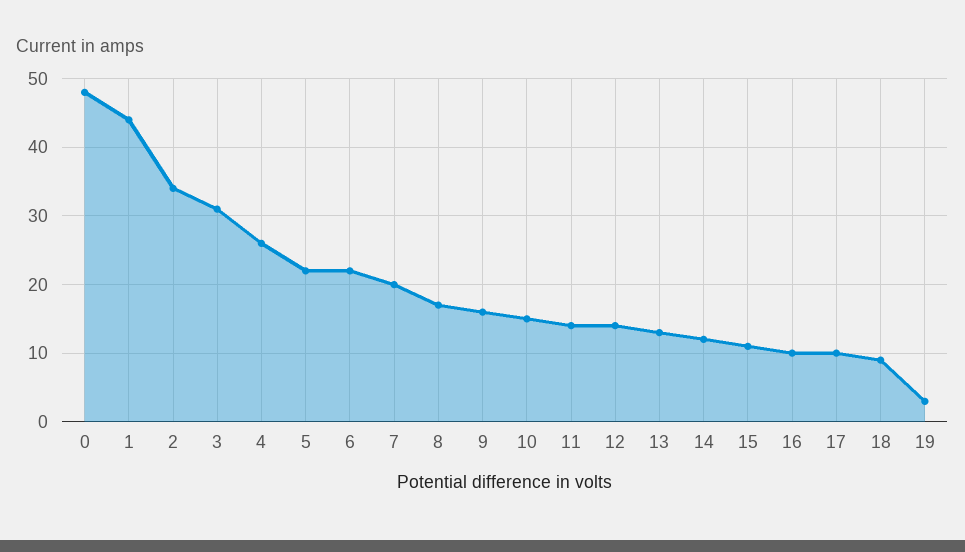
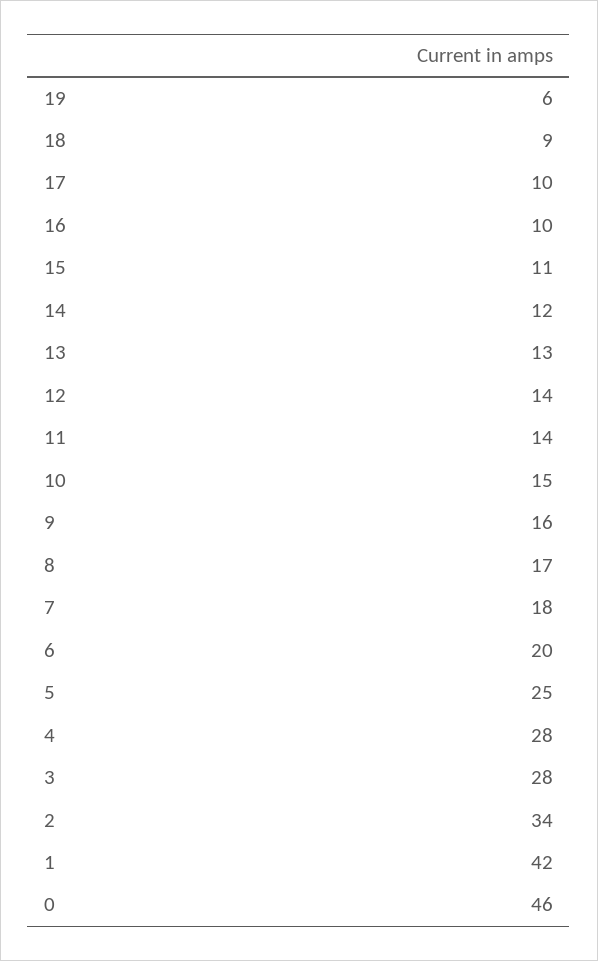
  {
-   "0": 48,
+   "0": 46,
-   "1": 44,
+   "1": 42,
    "2": 34,
-   "3": 31,
+   "3": 28,
-   "4": 26,
+   "4": 28,
-   "5": 22,
+   "5": 25,
-   "6": 22,
+   "6": 20,
-   "7": 20,
+   "7": 18,
    "8": 17,
    "9": 16,
    "10": 15,
    "11": 14,
    "12": 14,
    "13": 13,
    "14": 12,
    "15": 11,
    "16": 10,
    "17": 10,
    "18": 9,
-   "19": 3
+   "19": 6
  }

